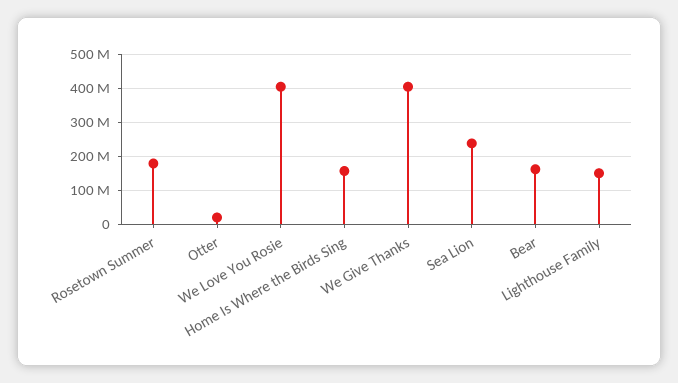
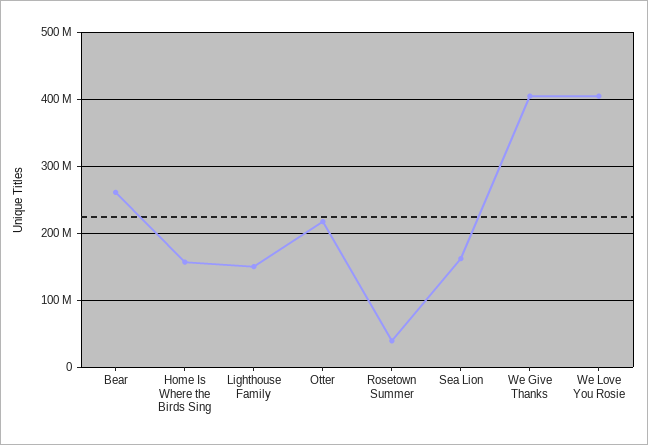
  {
-   "Rosetown Summer": 180000000,
+   "Rosetown Summer": 40000000,
-   "Otter": 20000000,
+   "Otter": 220000000,
    "We Love You Rosie": 400000000,
    "Home Is Where the Birds Sing": 160000000,
    "We Give Thanks": 400000000,
-   "Sea Lion": 240000000,
+   "Sea Lion": 160000000,
-   "Bear": 160000000,
+   "Bear": 260000000,
    "Lighthouse Family": 150000000
  }

